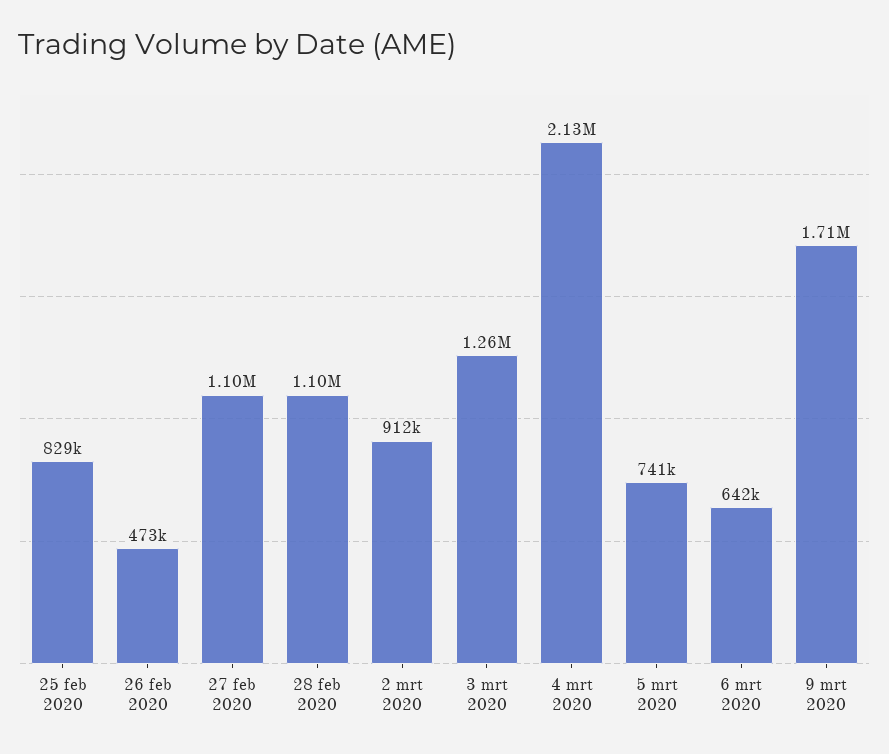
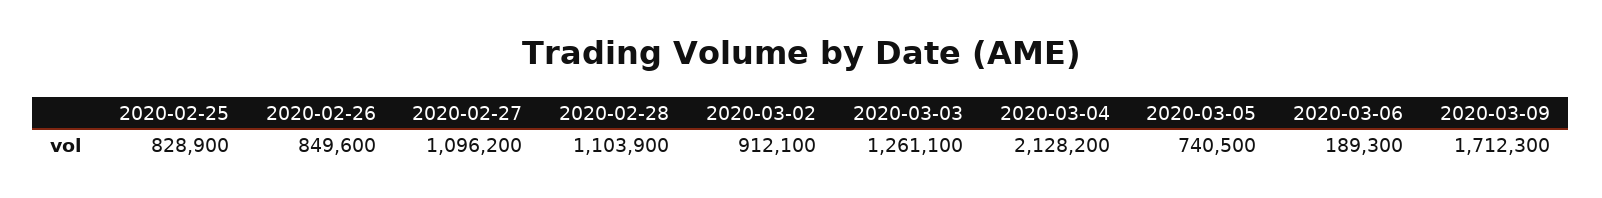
  {
    "25 feb 2020": 828900,
-   "26 feb 2020": 473000,
+   "26 feb 2020": 849600,
    "27 feb 2020": 1096200,
    "28 feb 2020": 1103900,
    "2 mrt 2020": 912100,
    "3 mrt 2020": 1261100,
    "4 mrt 2020": 2128200,
    "5 mrt 2020": 740500,
-   "6 mrt 2020": 642000,
+   "6 mrt 2020": 189300,
    "9 mrt 2020": 1712300
  }

